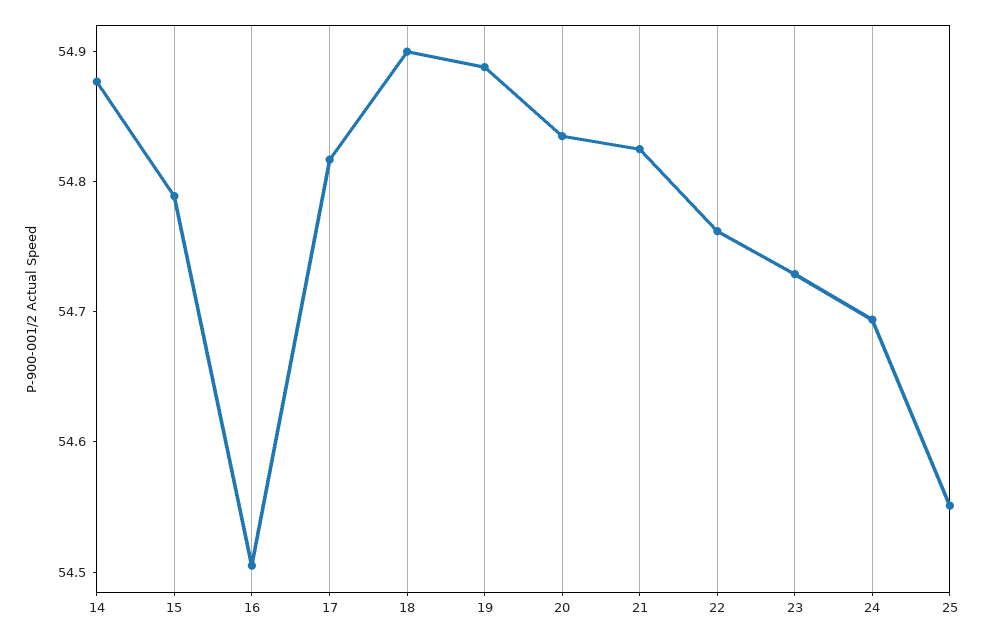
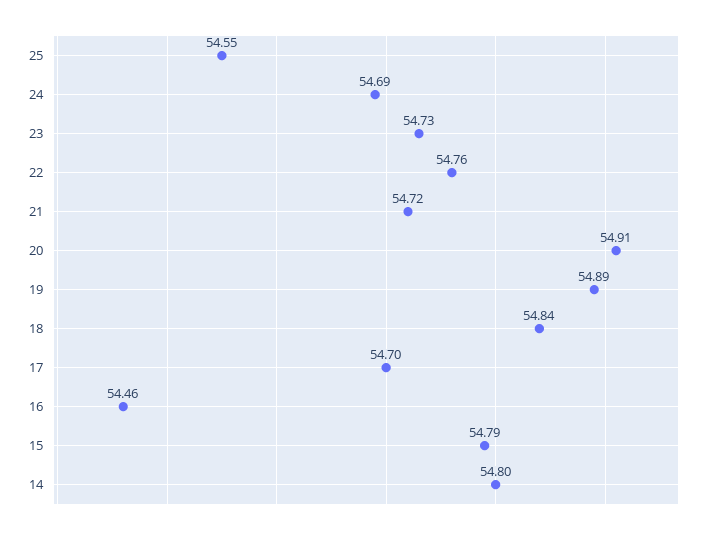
  {
-   "14": 54.88,
+   "14": 54.8,
    "15": 54.79,
-   "16": 54.5,
+   "16": 54.46,
-   "17": 54.82,
+   "17": 54.7,
-   "18": 54.9,
+   "18": 54.84,
    "19": 54.89,
-   "20": 54.84,
+   "20": 54.91,
-   "21": 54.82,
+   "21": 54.72,
    "22": 54.76,
    "23": 54.73,
    "24": 54.69,
    "25": 54.55
  }

